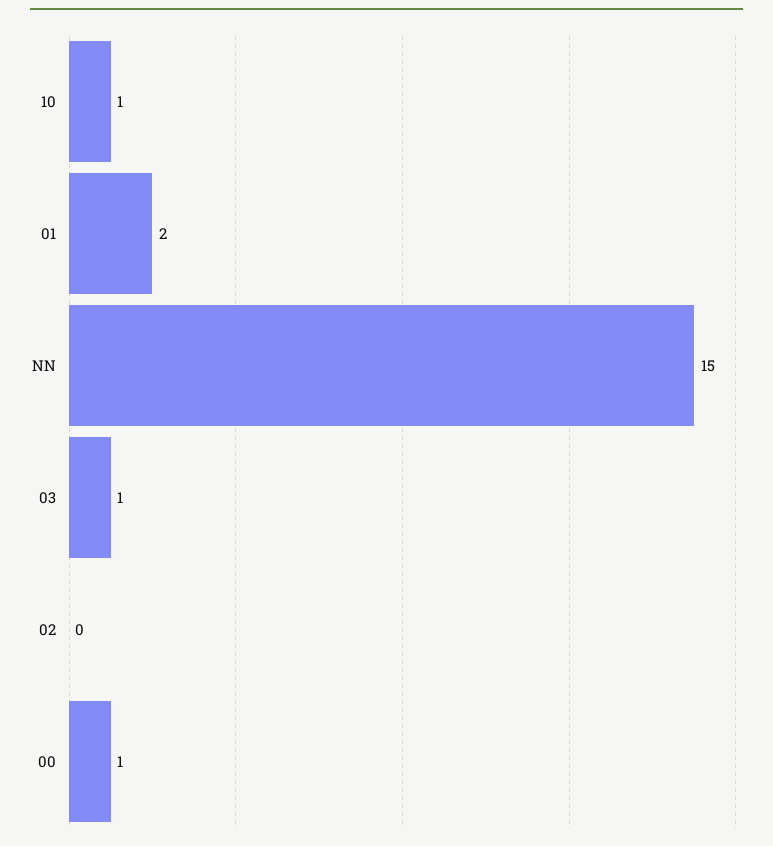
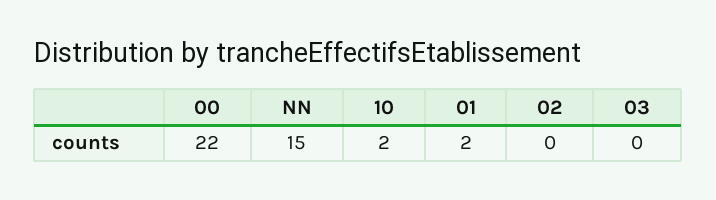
  {
-   "10": 1,
+   "10": 2,
    "01": 2,
    "NN": 15,
-   "03": 1,
+   "03": 0,
    "02": 0,
-   "00": 1
+   "00": 22
  }

